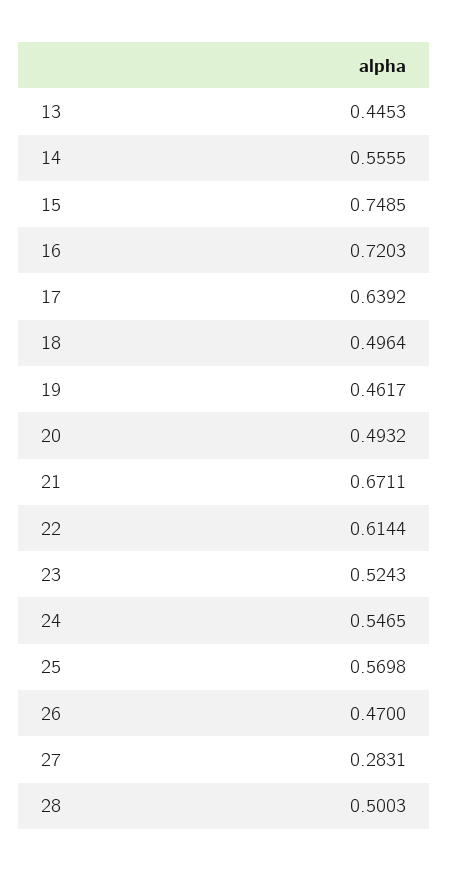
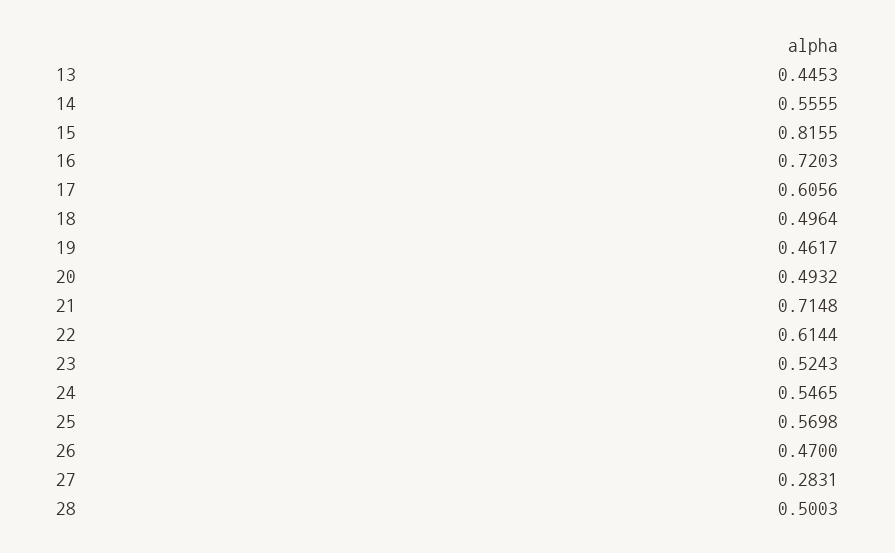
  {
    "13": 0.4453,
    "14": 0.5555,
-   "15": 0.7485,
+   "15": 0.8155,
    "16": 0.7203,
-   "17": 0.6392,
+   "17": 0.6056,
    "18": 0.4964,
    "19": 0.4617,
    "20": 0.4932,
-   "21": 0.6711,
+   "21": 0.7148,
    "22": 0.6144,
    "23": 0.5243,
    "24": 0.5465,
    "25": 0.5698,
    "26": 0.47,
    "27": 0.2831,
    "28": 0.5003
  }

